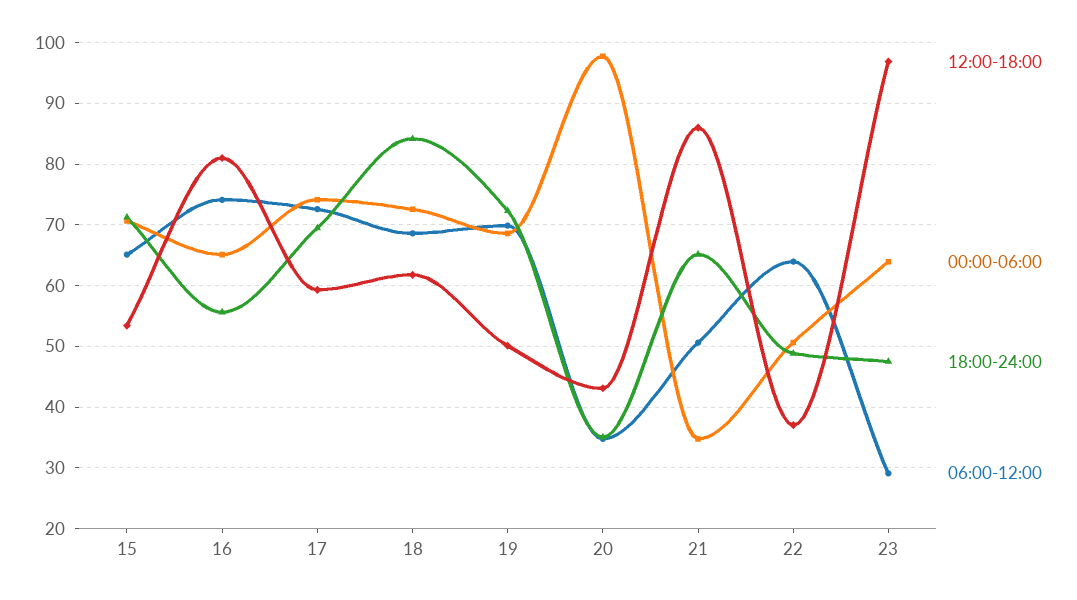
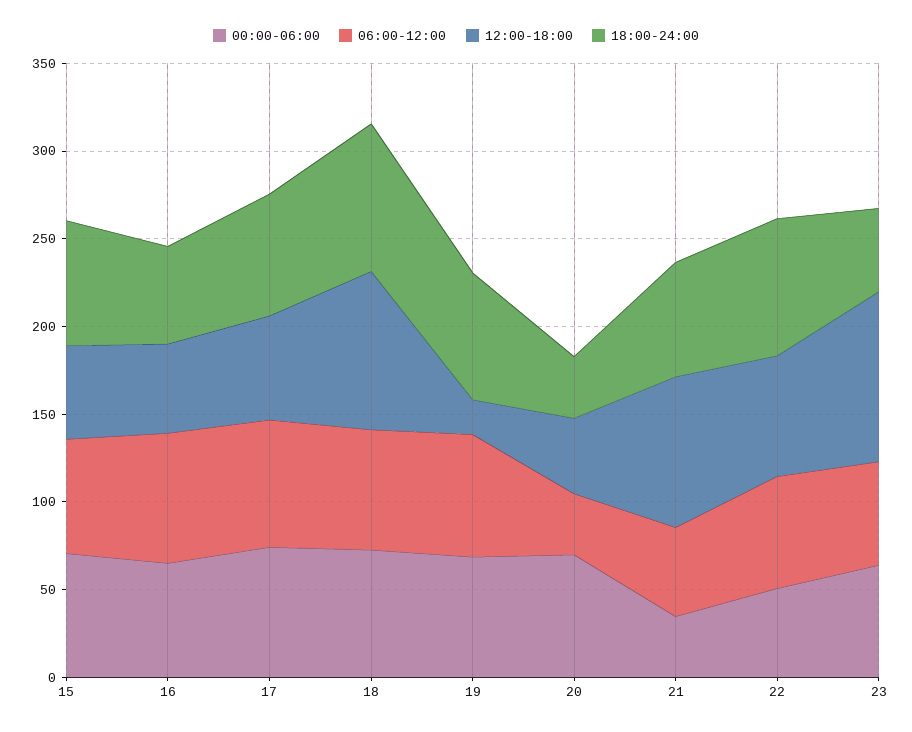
  {
    "12:00-18:00": {
      "15": 53,
-     "16": 81,
+     "16": 50,
      "17": 59,
-     "18": 62,
+     "18": 90,
-     "19": 50,
+     "19": 20,
      "20": 43,
      "21": 86,
-     "22": 37,
+     "22": 70,
      "23": 97
    },
    "00:00-06:00": {
      "15": 71,
      "16": 65,
      "17": 74,
      "18": 73,
      "19": 69,
-     "20": 98,
+     "20": 70,
      "21": 35,
      "22": 51,
      "23": 64
    },
    "18:00-24:00": {
      "15": 71,
      "16": 56,
      "17": 69,
      "18": 84,
      "19": 72,
      "20": 35,
      "21": 65,
-     "22": 49,
+     "22": 80,
      "23": 48
    },
    "06:00-12:00": {
      "15": 65,
      "16": 74,
      "17": 73,
      "18": 69,
      "19": 70,
      "20": 35,
      "21": 51,
      "22": 64,
-     "23": 29
+     "23": 60
    }
  }

